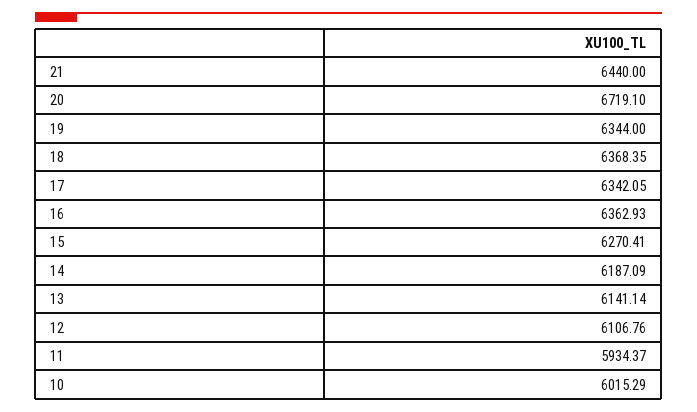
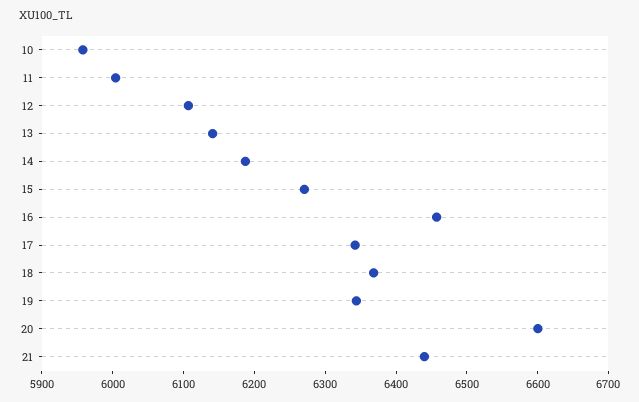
  {
    "21": 6440,
-   "20": 6719.1,
+   "20": 6600,
    "19": 6344,
    "18": 6368.35,
    "17": 6342.05,
-   "16": 6362.93,
+   "16": 6460,
    "15": 6270.41,
    "14": 6187.09,
    "13": 6141.14,
    "12": 6106.76,
-   "11": 5934.37,
+   "11": 6000,
-   "10": 6015.29
+   "10": 5960
  }

